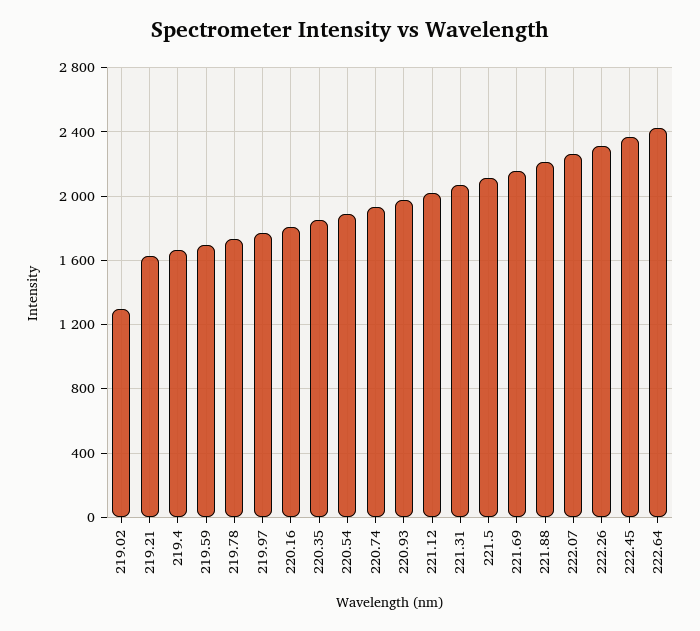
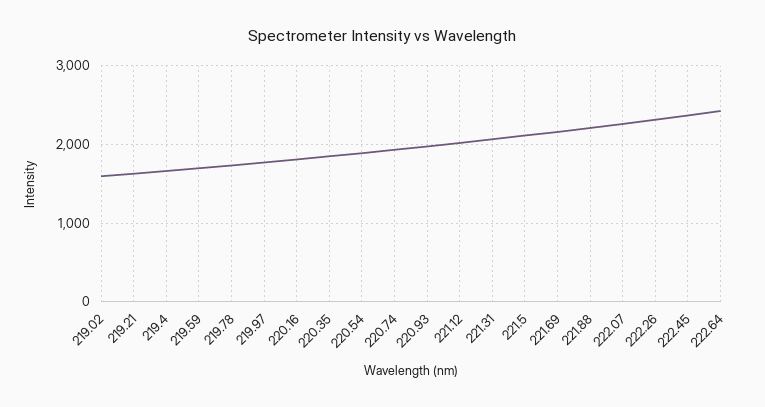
  {
-   "219.02": 1300,
+   "219.02": 1600,
    "219.21": 1650,
    "219.4": 1650,
    "219.59": 1700,
    "219.78": 1750,
    "219.97": 1750,
    "220.16": 1800,
    "220.35": 1850,
    "220.54": 1900,
    "220.74": 1950,
    "220.93": 2000,
    "221.12": 2000,
    "221.31": 2050,
    "221.5": 2100,
    "221.69": 2150,
    "221.88": 2200,
    "222.07": 2250,
    "222.26": 2300,
    "222.45": 2350,
    "222.64": 2450
  }

